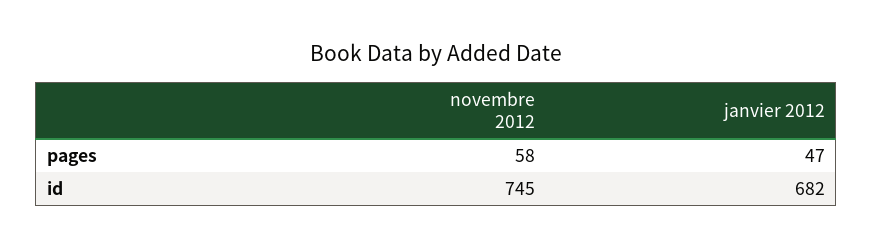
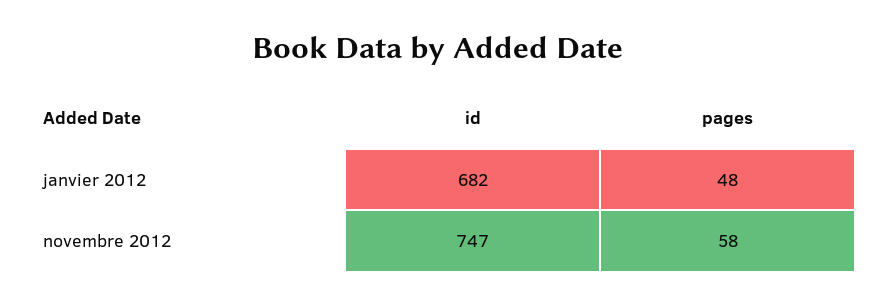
  {
    "novembre 2012": {
      "pages": 58,
-     "id": 745
+     "id": 747
    },
    "janvier 2012": {
-     "pages": 47,
+     "pages": 48,
      "id": 682
    }
  }

